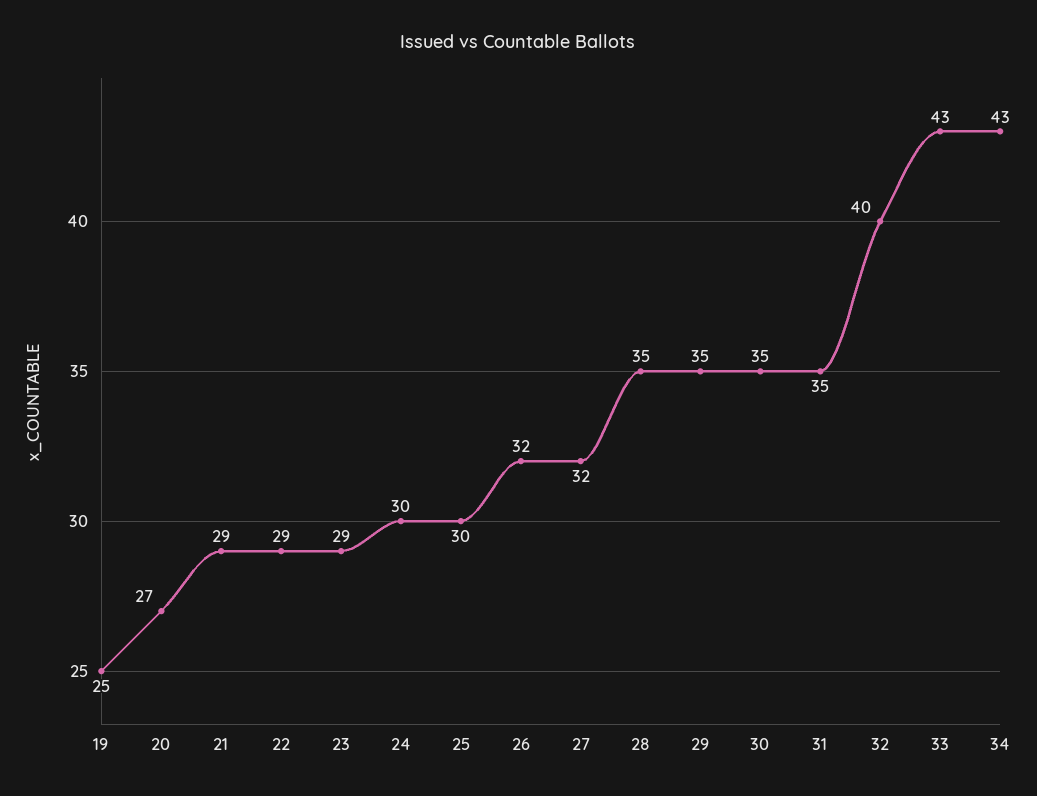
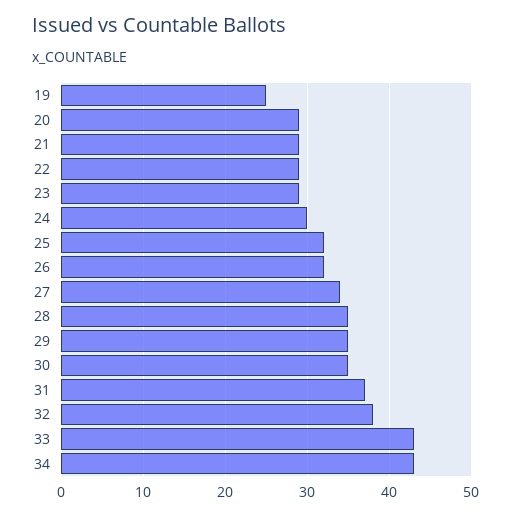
  {
    "19": 25,
-   "20": 27,
+   "20": 29,
    "21": 29,
    "22": 29,
    "23": 29,
    "24": 30,
-   "25": 30,
+   "25": 32,
    "26": 32,
-   "27": 32,
+   "27": 34,
    "28": 35,
    "29": 35,
    "30": 35,
-   "31": 35,
+   "31": 37,
-   "32": 40,
+   "32": 38,
    "33": 43,
    "34": 43
  }

